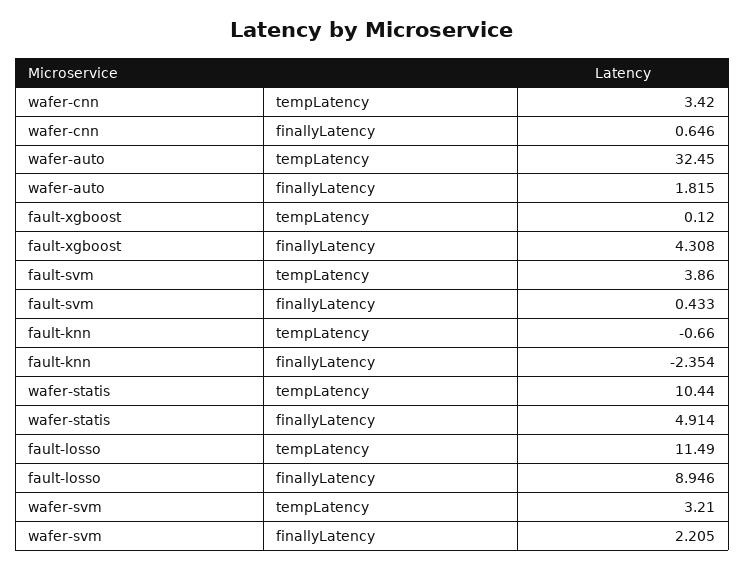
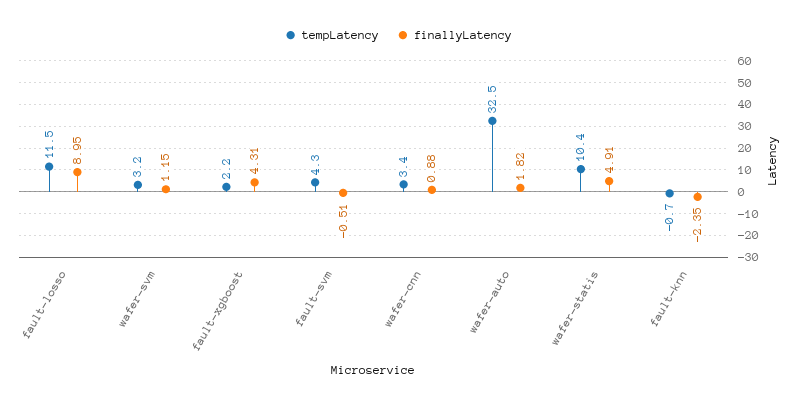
  {
    "tempLatency": {
      "wafer-cnn": 3.42,
      "wafer-auto": 32.45,
-     "fault-xgboost": 0.12,
+     "fault-xgboost": 2.2,
-     "fault-svm": 3.86,
+     "fault-svm": 4.3,
      "fault-knn": -0.66,
      "wafer-statis": 10.44,
      "fault-losso": 11.49,
      "wafer-svm": 3.21
    },
    "finallyLatency": {
-     "wafer-cnn": 0.646,
+     "wafer-cnn": 0.88,
      "wafer-auto": 1.815,
      "fault-xgboost": 4.308,
-     "fault-svm": 0.433,
+     "fault-svm": -0.51,
      "fault-knn": -2.354,
      "wafer-statis": 4.914,
      "fault-losso": 8.946,
-     "wafer-svm": 2.205
+     "wafer-svm": 1.15
    }
  }

